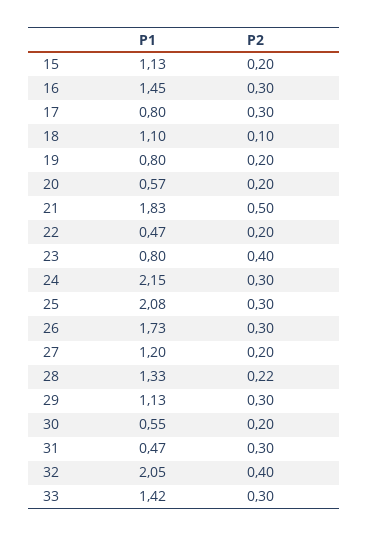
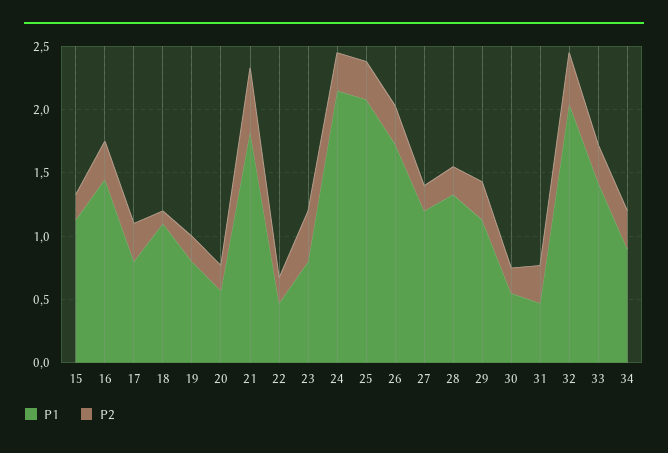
  {
    "P1": {
      "15": 1.13,
      "16": 1.45,
      "17": 0.8,
      "18": 1.1,
      "19": 0.8,
      "20": 0.57,
      "21": 1.83,
      "22": 0.47,
      "23": 0.8,
      "24": 2.15,
      "25": 2.08,
      "26": 1.73,
      "27": 1.2,
      "28": 1.33,
      "29": 1.13,
      "30": 0.55,
      "31": 0.47,
      "32": 2.05,
-     "33": 1.42
+     "33": 1.42,
+     "34": 0.9
    },
    "P2": {
      "15": 0.2,
      "16": 0.3,
      "17": 0.3,
      "18": 0.1,
      "19": 0.2,
      "20": 0.2,
      "21": 0.5,
      "22": 0.2,
      "23": 0.4,
      "24": 0.3,
      "25": 0.3,
      "26": 0.3,
      "27": 0.2,
      "28": 0.22,
      "29": 0.3,
      "30": 0.2,
      "31": 0.3,
      "32": 0.4,
-     "33": 0.3
+     "33": 0.3,
+     "34": 0.3
    }
  }

